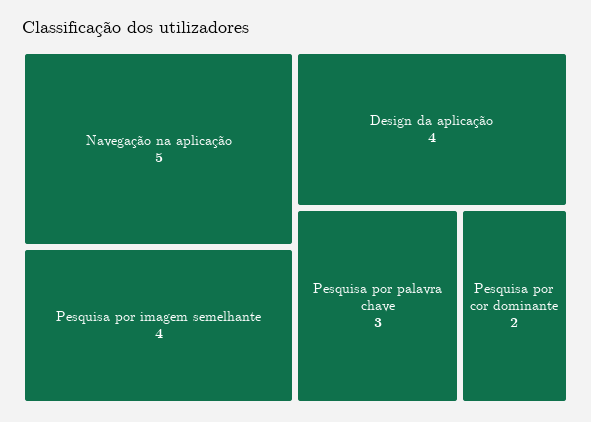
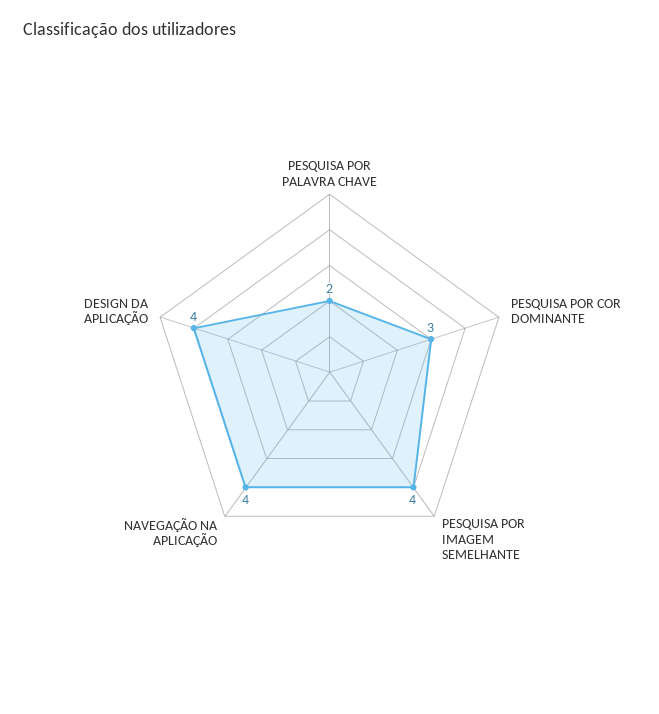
  {
-   "Navegação na aplicação": 5,
+   "Navegação na aplicação": 4,
    "Pesquisa por imagem semelhante": 4,
    "Design da aplicação": 4,
-   "Pesquisa por palavra chave": 3,
+   "Pesquisa por palavra chave": 2,
-   "Pesquisa por cor dominante": 2
+   "Pesquisa por cor dominante": 3
  }

